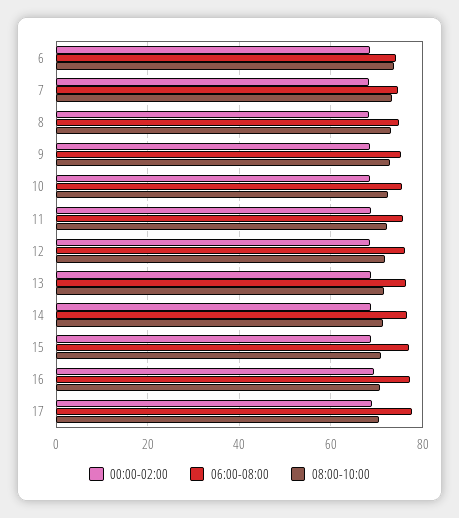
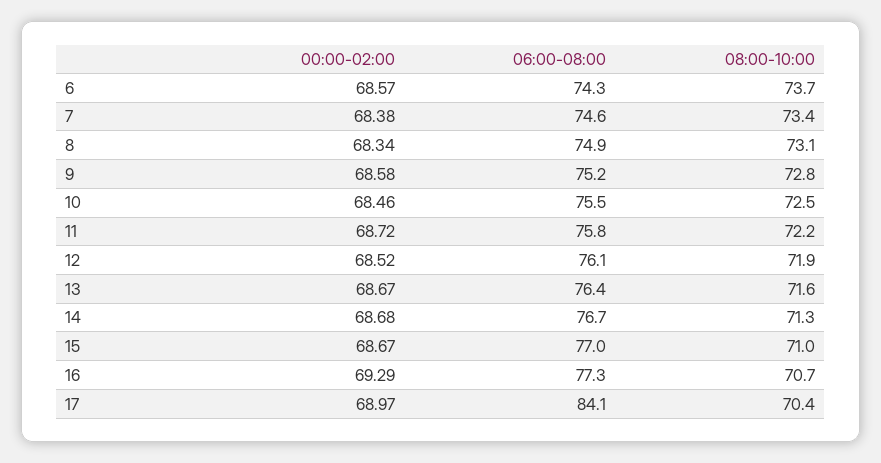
  {
    "00:00-02:00": {
      "6": 68.57,
      "7": 68.38,
      "8": 68.34,
      "9": 68.58,
      "10": 68.46,
      "11": 68.72,
      "12": 68.52,
      "13": 68.67,
      "14": 68.68,
      "15": 68.67,
      "16": 69.29,
      "17": 68.97
    },
    "06:00-08:00": {
      "6": 74.3,
      "7": 74.6,
      "8": 74.9,
      "9": 75.2,
      "10": 75.5,
      "11": 75.8,
      "12": 76.1,
      "13": 76.4,
      "14": 76.7,
      "15": 77,
      "16": 77.3,
-     "17": 78
+     "17": 84.1
    },
    "08:00-10:00": {
      "6": 73.7,
      "7": 73.4,
      "8": 73.1,
      "9": 72.8,
      "10": 72.5,
      "11": 72.2,
      "12": 71.9,
      "13": 71.6,
      "14": 71.3,
      "15": 71,
      "16": 70.7,
      "17": 70.4
    }
  }

